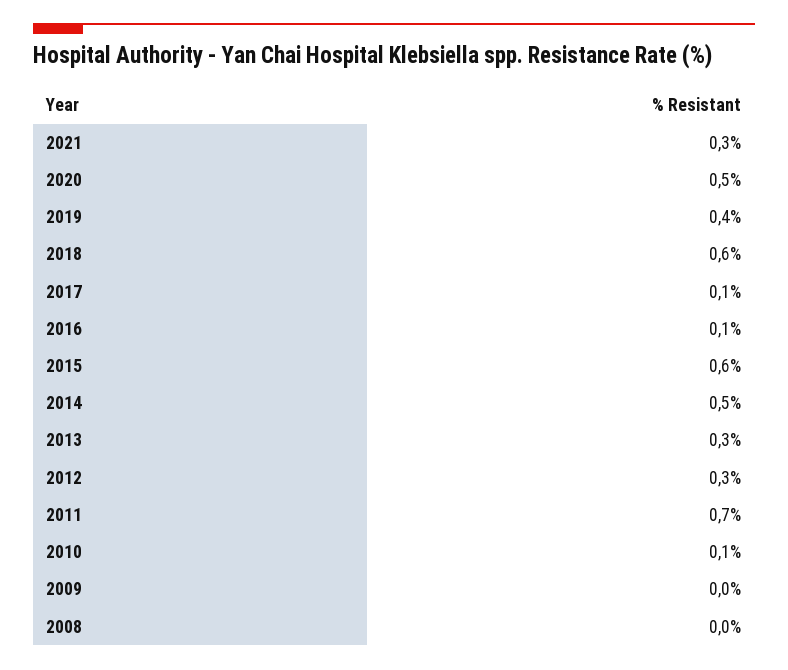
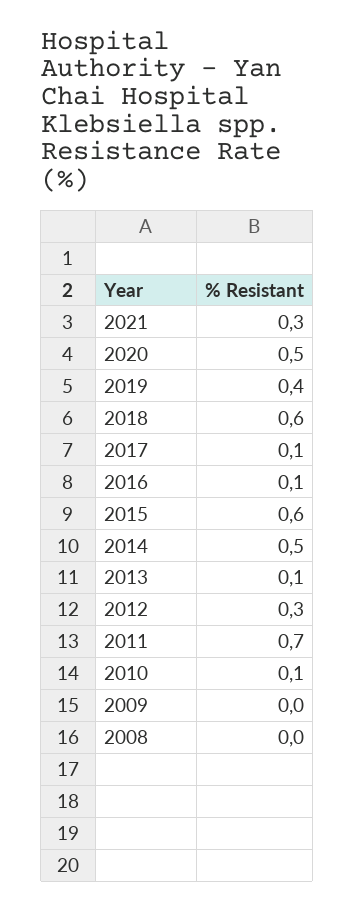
  {
    "2021": 0.3,
    "2020": 0.5,
    "2019": 0.4,
    "2018": 0.6,
    "2017": 0.1,
    "2016": 0.1,
    "2015": 0.6,
    "2014": 0.5,
-   "2013": 0.3,
+   "2013": 0.1,
    "2012": 0.3,
    "2011": 0.7,
    "2010": 0.1,
    "2009": 0,
    "2008": 0
  }

